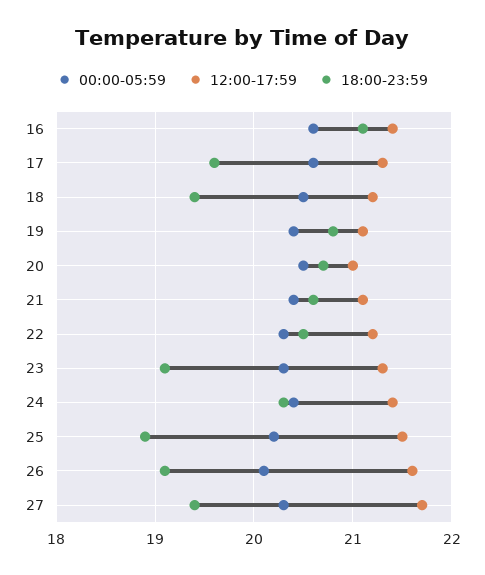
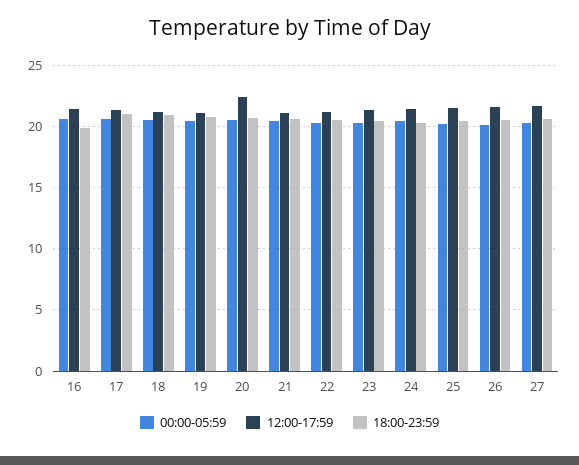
  {
    "00:00-05:59": {
      "16": 20.6,
      "17": 20.6,
      "18": 20.5,
      "19": 20.4,
      "20": 20.5,
      "21": 20.4,
      "22": 20.3,
      "23": 20.3,
      "24": 20.4,
      "25": 20.2,
      "26": 20.1,
      "27": 20.3
    },
    "12:00-17:59": {
      "16": 21.4,
      "17": 21.3,
      "18": 21.2,
      "19": 21.1,
-     "20": 21,
+     "20": 22.5,
      "21": 21.1,
      "22": 21.2,
      "23": 21.3,
      "24": 21.4,
      "25": 21.5,
      "26": 21.6,
      "27": 21.7
    },
    "18:00-23:59": {
-     "16": 21.1,
+     "16": 20,
-     "17": 19.6,
+     "17": 21,
-     "18": 19.4,
+     "18": 21,
      "19": 20.8,
      "20": 20.7,
      "21": 20.6,
      "22": 20.5,
-     "23": 19.1,
+     "23": 20.5,
      "24": 20.3,
-     "25": 18.9,
+     "25": 20.5,
-     "26": 19.1,
+     "26": 20.5,
-     "27": 19.4
+     "27": 20.5
    }
  }

